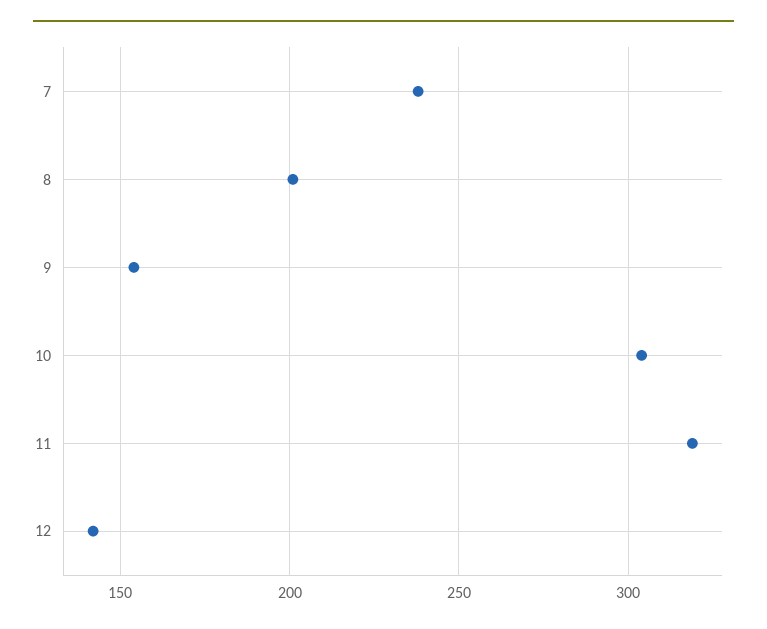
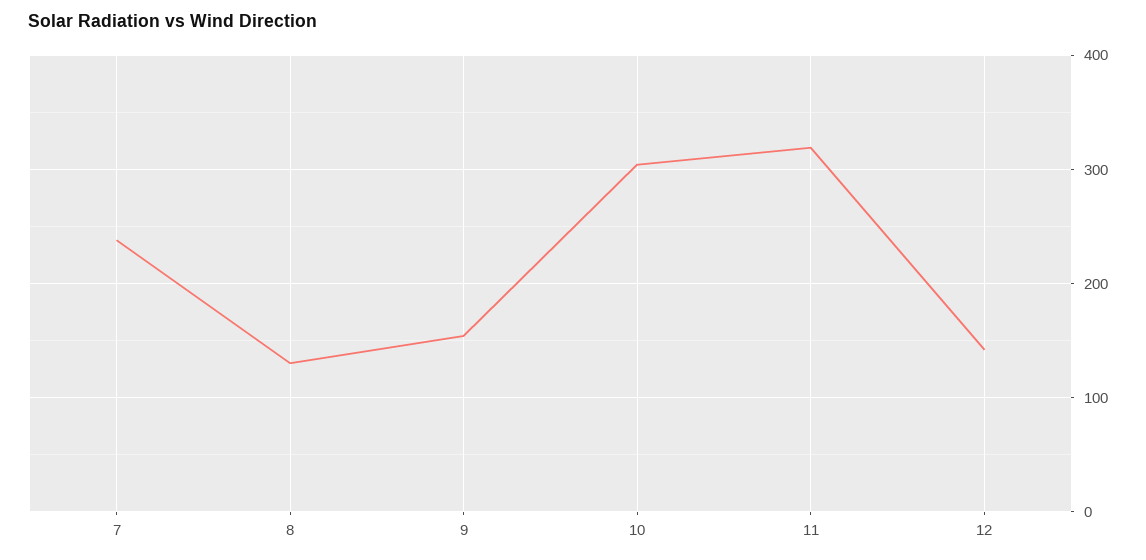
  {
    "7": 240,
-   "8": 200,
+   "8": 130,
    "9": 155,
    "10": 305,
    "11": 320,
    "12": 140
  }

